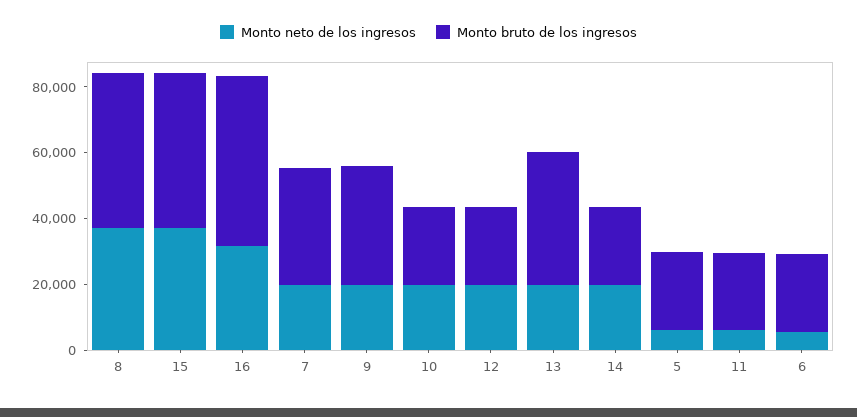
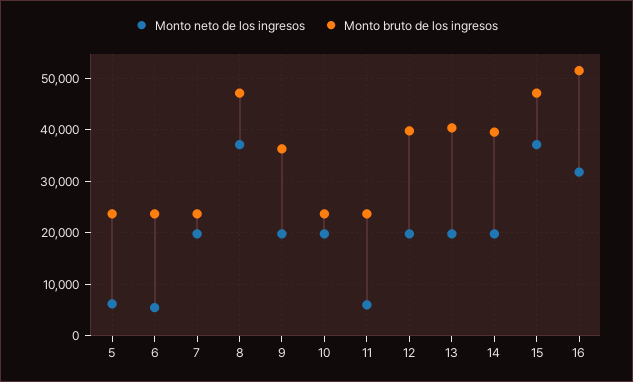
  {
    "Monto neto de los ingresos": {
      "8": 38000,
      "15": 38000,
      "16": 32000,
      "7": 20000,
      "9": 20000,
      "10": 20000,
      "12": 20000,
      "13": 20000,
      "14": 20000,
      "5": 6000,
      "11": 6000,
      "6": 6000
    },
    "Monto bruto de los ingresos": {
      "8": 48000,
      "15": 48000,
      "16": 52000,
-     "7": 35000,
+     "7": 24000,
      "9": 36000,
      "10": 24000,
-     "12": 25000,
+     "12": 40000,
      "13": 40000,
-     "14": 25000,
+     "14": 40000,
      "5": 24000,
      "11": 24000,
      "6": 24000
    }
  }

